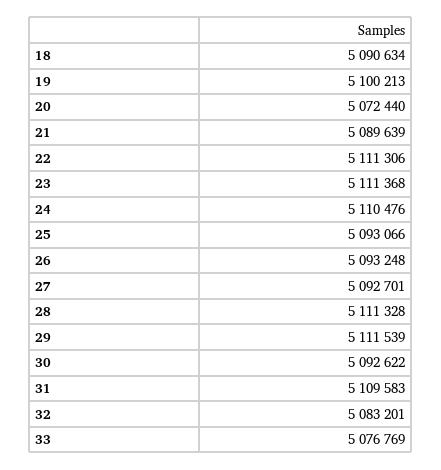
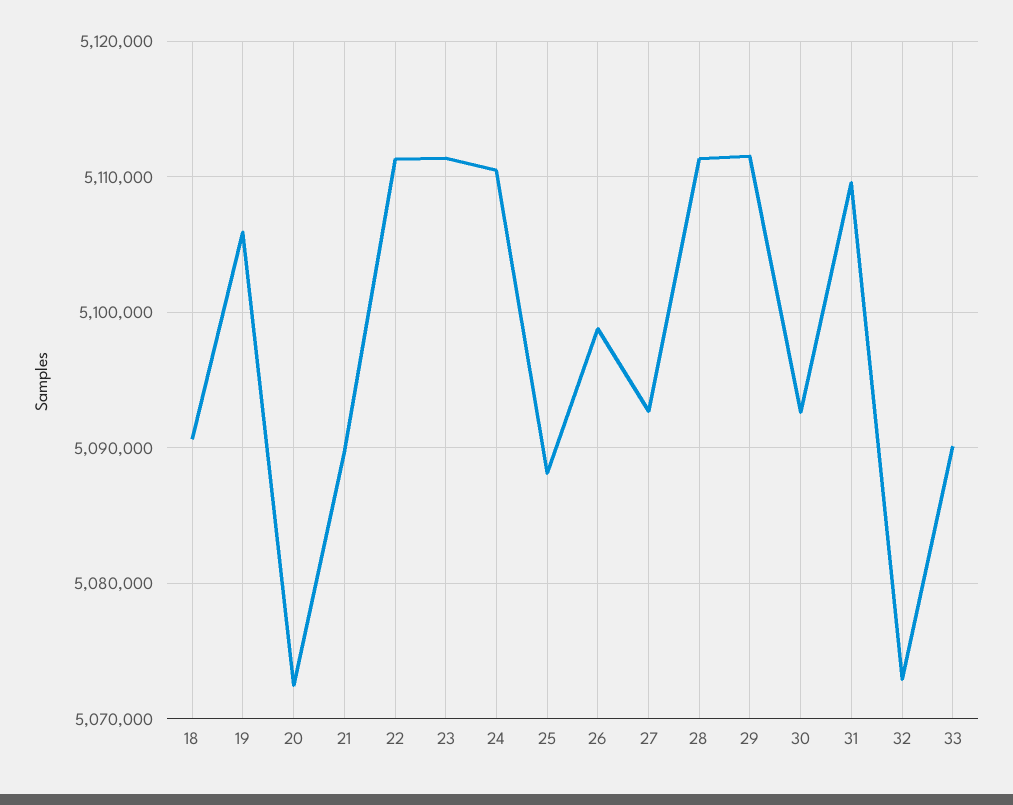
  {
    "18": 5090634,
-   "19": 5100213,
+   "19": 5106000,
    "20": 5072440,
    "21": 5089639,
    "22": 5111306,
    "23": 5111368,
    "24": 5110476,
-   "25": 5093066,
+   "25": 5088000,
-   "26": 5093248,
+   "26": 5099000,
    "27": 5092701,
    "28": 5111328,
    "29": 5111539,
    "30": 5092622,
    "31": 5109583,
-   "32": 5083201,
+   "32": 5073000,
-   "33": 5076769
+   "33": 5090000
  }

